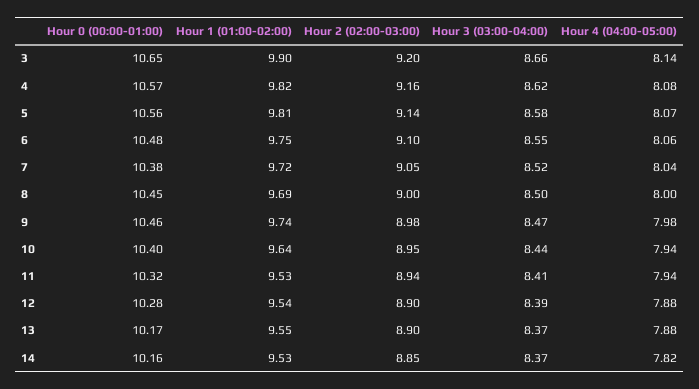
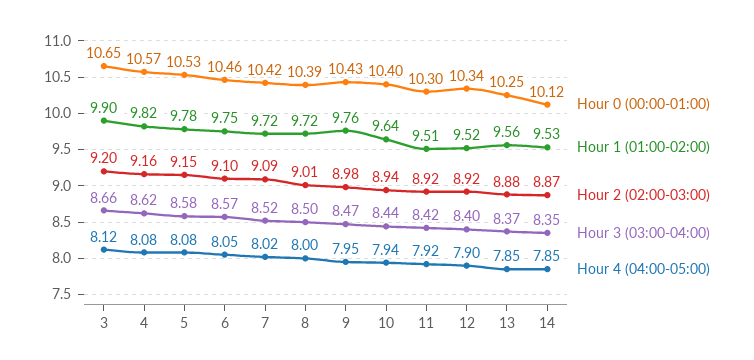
  {
    "Hour 0 (00:00-01:00)": {
      "3": 10.65,
      "4": 10.57,
-     "5": 10.56,
+     "5": 10.53,
-     "6": 10.48,
+     "6": 10.46,
-     "7": 10.38,
+     "7": 10.42,
-     "8": 10.45,
+     "8": 10.39,
-     "9": 10.46,
+     "9": 10.43,
      "10": 10.4,
-     "11": 10.32,
+     "11": 10.3,
-     "12": 10.28,
+     "12": 10.34,
-     "13": 10.17,
+     "13": 10.25,
-     "14": 10.16
+     "14": 10.12
    },
    "Hour 1 (01:00-02:00)": {
      "3": 9.9,
      "4": 9.82,
-     "5": 9.81,
+     "5": 9.78,
      "6": 9.75,
      "7": 9.72,
-     "8": 9.69,
+     "8": 9.72,
-     "9": 9.74,
+     "9": 9.76,
      "10": 9.64,
-     "11": 9.53,
+     "11": 9.51,
-     "12": 9.54,
+     "12": 9.52,
-     "13": 9.55,
+     "13": 9.56,
      "14": 9.53
    },
    "Hour 2 (02:00-03:00)": {
      "3": 9.2,
      "4": 9.16,
-     "5": 9.14,
+     "5": 9.15,
      "6": 9.1,
-     "7": 9.05,
+     "7": 9.09,
-     "8": 9,
+     "8": 9.01,
      "9": 8.98,
-     "10": 8.95,
+     "10": 8.94,
-     "11": 8.94,
+     "11": 8.92,
-     "12": 8.9,
+     "12": 8.92,
-     "13": 8.9,
+     "13": 8.88,
-     "14": 8.85
+     "14": 8.87
    },
    "Hour 3 (03:00-04:00)": {
      "3": 8.66,
      "4": 8.62,
      "5": 8.58,
-     "6": 8.55,
+     "6": 8.57,
      "7": 8.52,
      "8": 8.5,
      "9": 8.47,
      "10": 8.44,
-     "11": 8.41,
+     "11": 8.42,
-     "12": 8.39,
+     "12": 8.4,
      "13": 8.37,
-     "14": 8.37
+     "14": 8.35
    },
    "Hour 4 (04:00-05:00)": {
-     "3": 8.14,
+     "3": 8.12,
      "4": 8.08,
-     "5": 8.07,
+     "5": 8.08,
-     "6": 8.06,
+     "6": 8.05,
-     "7": 8.04,
+     "7": 8.02,
      "8": 8,
-     "9": 7.98,
+     "9": 7.95,
      "10": 7.94,
-     "11": 7.94,
+     "11": 7.92,
-     "12": 7.88,
+     "12": 7.9,
-     "13": 7.88,
+     "13": 7.85,
-     "14": 7.82
+     "14": 7.85
    }
  }

